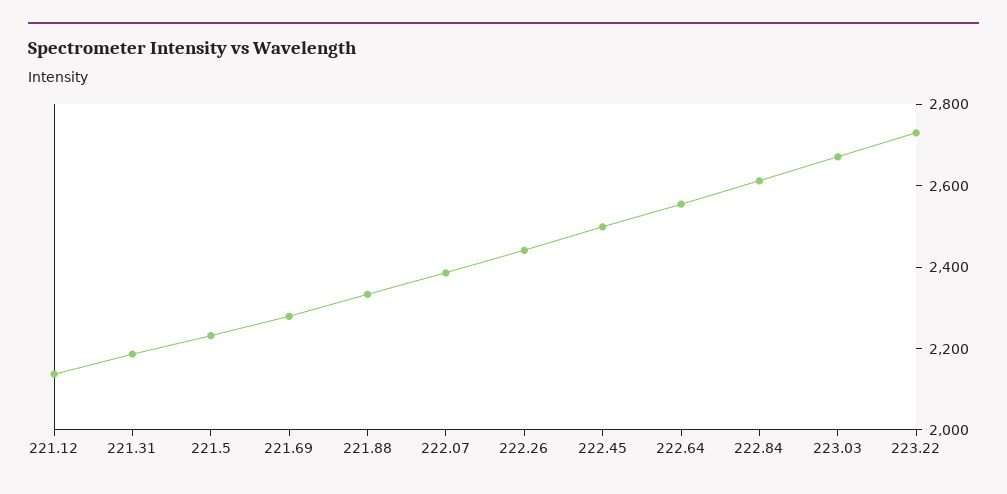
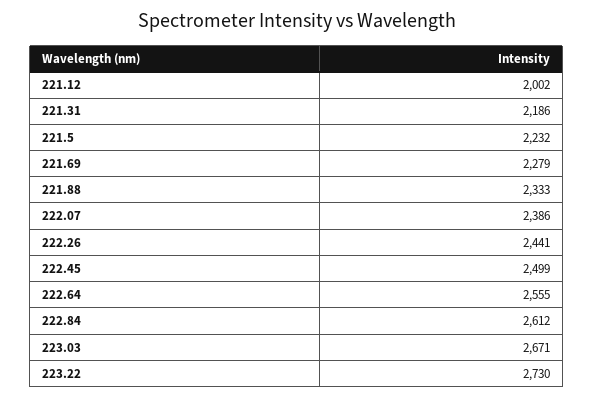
  {
-   "221.12": 2150,
+   "221.12": 2002,
    "221.31": 2186,
    "221.5": 2232,
    "221.69": 2279,
    "221.88": 2333,
    "222.07": 2386,
    "222.26": 2441,
    "222.45": 2499,
    "222.64": 2555,
    "222.84": 2612,
    "223.03": 2671,
    "223.22": 2730
  }

